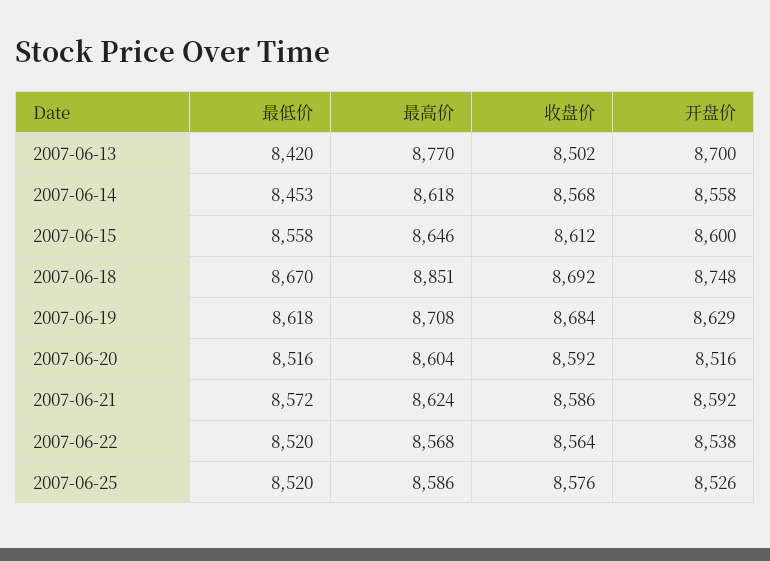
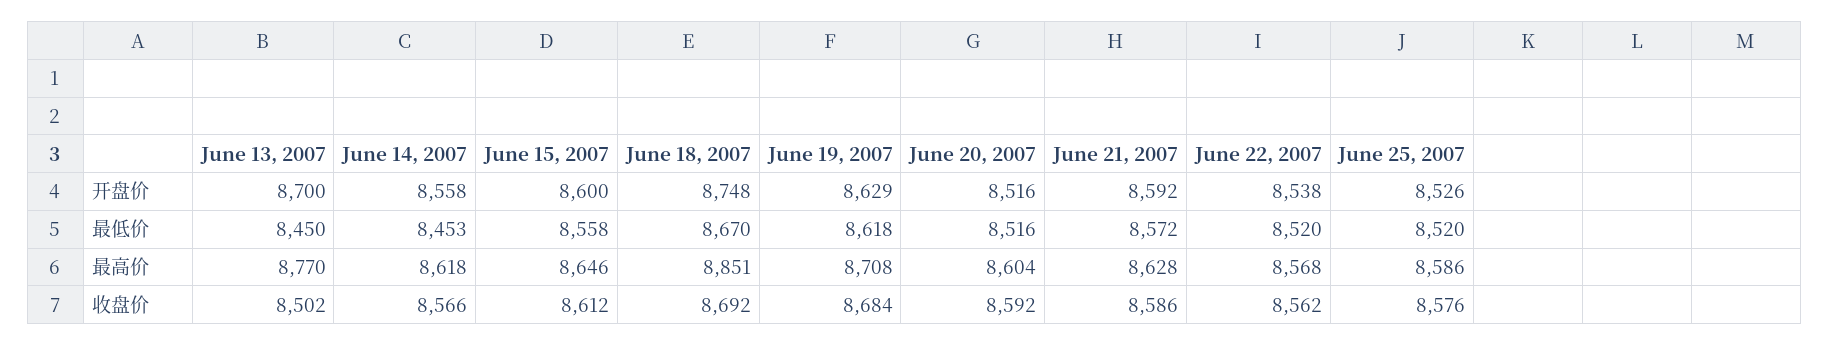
  {
    "最低价": {
-     "2007-06-13": 8420,
+     "2007-06-13": 8450,
      "2007-06-14": 8453,
      "2007-06-15": 8558,
      "2007-06-18": 8670,
      "2007-06-19": 8618,
      "2007-06-20": 8516,
      "2007-06-21": 8572,
      "2007-06-22": 8520,
      "2007-06-25": 8520
    },
    "最高价": {
      "2007-06-13": 8770,
      "2007-06-14": 8618,
      "2007-06-15": 8646,
      "2007-06-18": 8851,
      "2007-06-19": 8708,
      "2007-06-20": 8604,
-     "2007-06-21": 8624,
+     "2007-06-21": 8628,
      "2007-06-22": 8568,
      "2007-06-25": 8586
    },
    "收盘价": {
      "2007-06-13": 8502,
-     "2007-06-14": 8568,
+     "2007-06-14": 8566,
      "2007-06-15": 8612,
      "2007-06-18": 8692,
      "2007-06-19": 8684,
      "2007-06-20": 8592,
      "2007-06-21": 8586,
-     "2007-06-22": 8564,
+     "2007-06-22": 8562,
      "2007-06-25": 8576
    },
    "开盘价": {
      "2007-06-13": 8700,
      "2007-06-14": 8558,
      "2007-06-15": 8600,
      "2007-06-18": 8748,
      "2007-06-19": 8629,
      "2007-06-20": 8516,
      "2007-06-21": 8592,
      "2007-06-22": 8538,
      "2007-06-25": 8526
    }
  }

